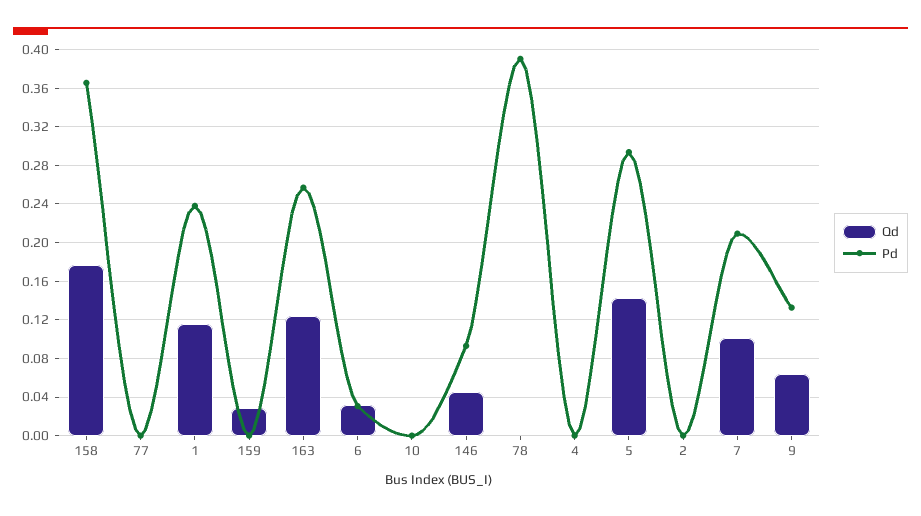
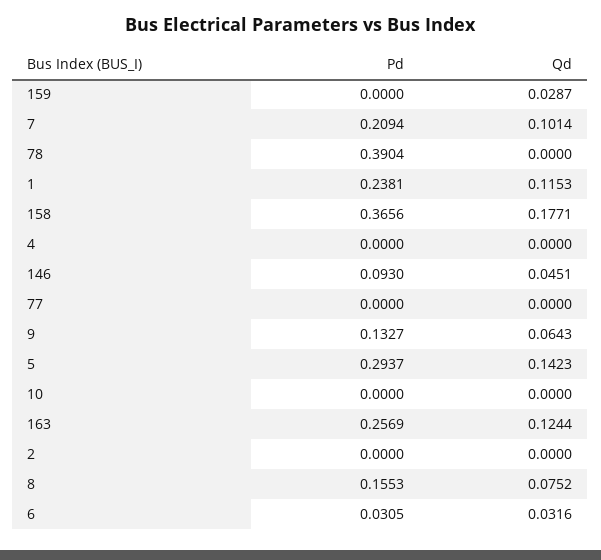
  {
    "Qd": {
      "158": 0.1771,
      "77": 0,
      "1": 0.1153,
      "159": 0.0287,
      "163": 0.1244,
      "6": 0.0316,
      "10": 0,
      "146": 0.0451,
      "78": 0,
      "4": 0,
      "5": 0.1423,
      "2": 0,
      "7": 0.1014,
-     "9": 0.0643
+     "9": 0.0643,
+     "8": 0.0752
    },
    "Pd": {
      "158": 0.3656,
      "77": 0,
      "1": 0.2381,
      "159": 0,
      "163": 0.2569,
      "6": 0.0305,
      "10": 0,
      "146": 0.093,
      "78": 0.3904,
      "4": 0,
      "5": 0.2937,
      "2": 0,
      "7": 0.2094,
-     "9": 0.1327
+     "9": 0.1327,
+     "8": 0.1553
    }
  }

